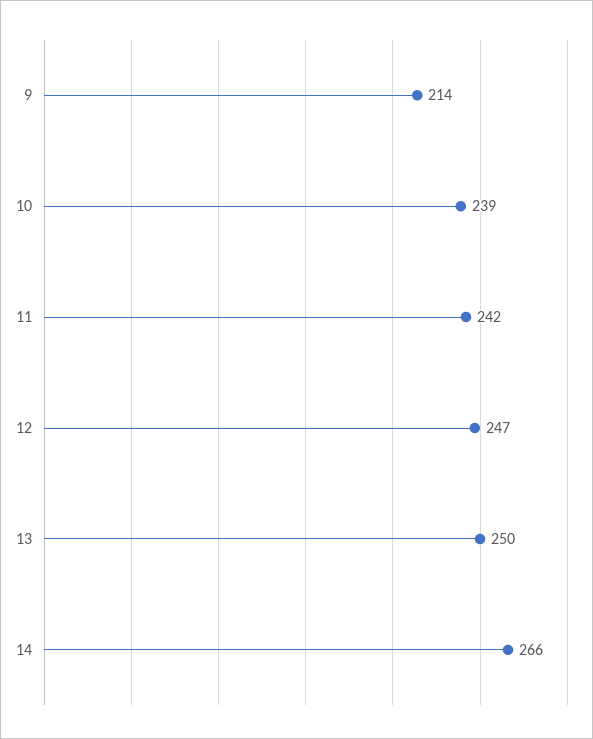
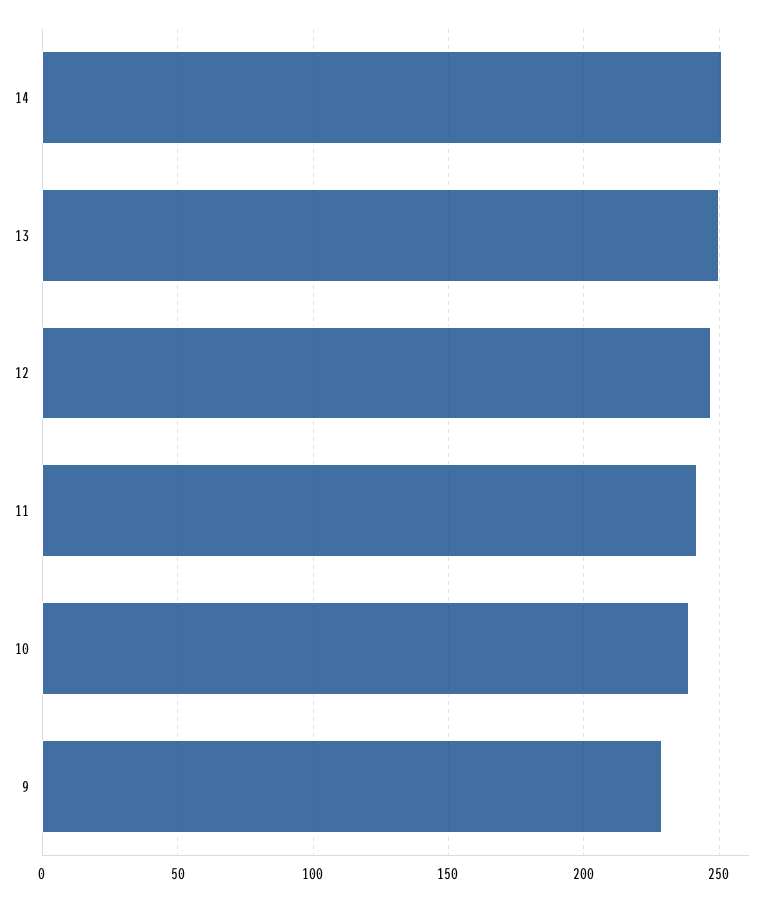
  {
-   "9": 214,
+   "9": 230,
    "10": 239,
    "11": 242,
    "12": 247,
    "13": 250,
-   "14": 266
+   "14": 250
  }

